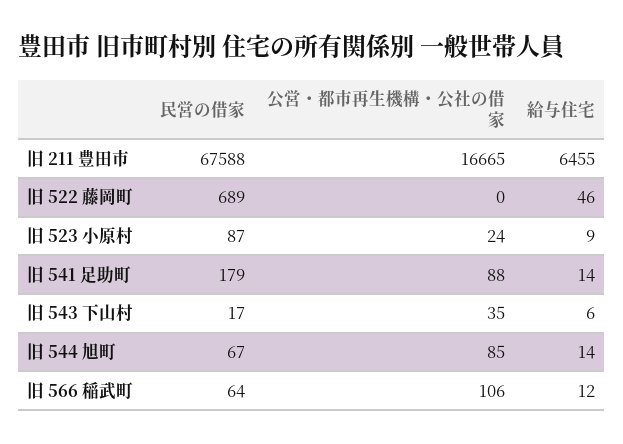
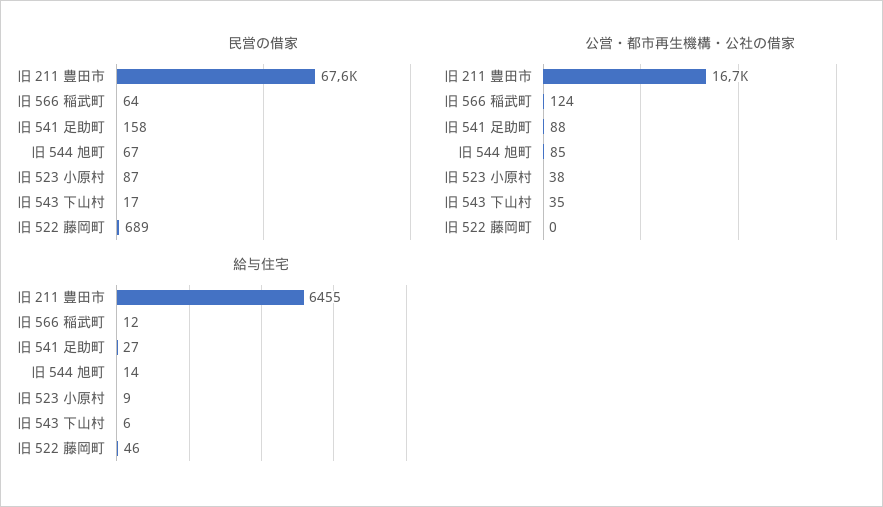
  {
    "民営の借家": {
      "旧 211 豊田市": 67588,
      "旧 522 藤岡町": 689,
      "旧 523 小原村": 87,
-     "旧 541 足助町": 179,
+     "旧 541 足助町": 158,
      "旧 543 下山村": 17,
      "旧 544 旭町": 67,
      "旧 566 稲武町": 64
    },
    "公営・都市再生機構・公社の借家": {
      "旧 211 豊田市": 16665,
      "旧 522 藤岡町": 0,
-     "旧 523 小原村": 24,
+     "旧 523 小原村": 38,
      "旧 541 足助町": 88,
      "旧 543 下山村": 35,
      "旧 544 旭町": 85,
-     "旧 566 稲武町": 106
+     "旧 566 稲武町": 124
    },
    "給与住宅": {
      "旧 211 豊田市": 6455,
      "旧 522 藤岡町": 46,
      "旧 523 小原村": 9,
-     "旧 541 足助町": 14,
+     "旧 541 足助町": 27,
      "旧 543 下山村": 6,
      "旧 544 旭町": 14,
      "旧 566 稲武町": 12
    }
  }

